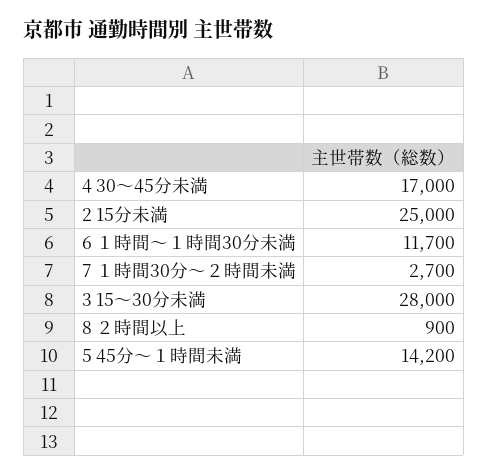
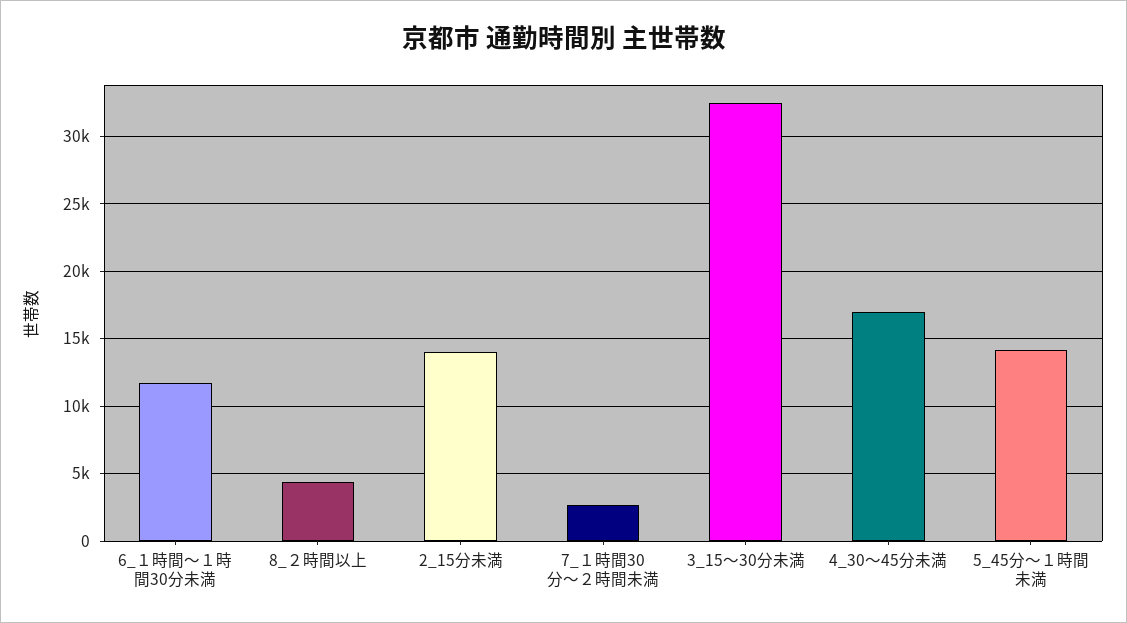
  {
    "4 30～45分未満": 17000,
-   "2 15分未満": 25000,
+   "2 15分未満": 14000,
    "6 １時間～１時間30分未満": 11700,
    "7 １時間30分～２時間未満": 2700,
-   "3 15～30分未満": 28000,
+   "3 15～30分未満": 32500,
-   "8 ２時間以上": 900,
+   "8 ２時間以上": 4500,
    "5 45分～１時間未満": 14200
  }

